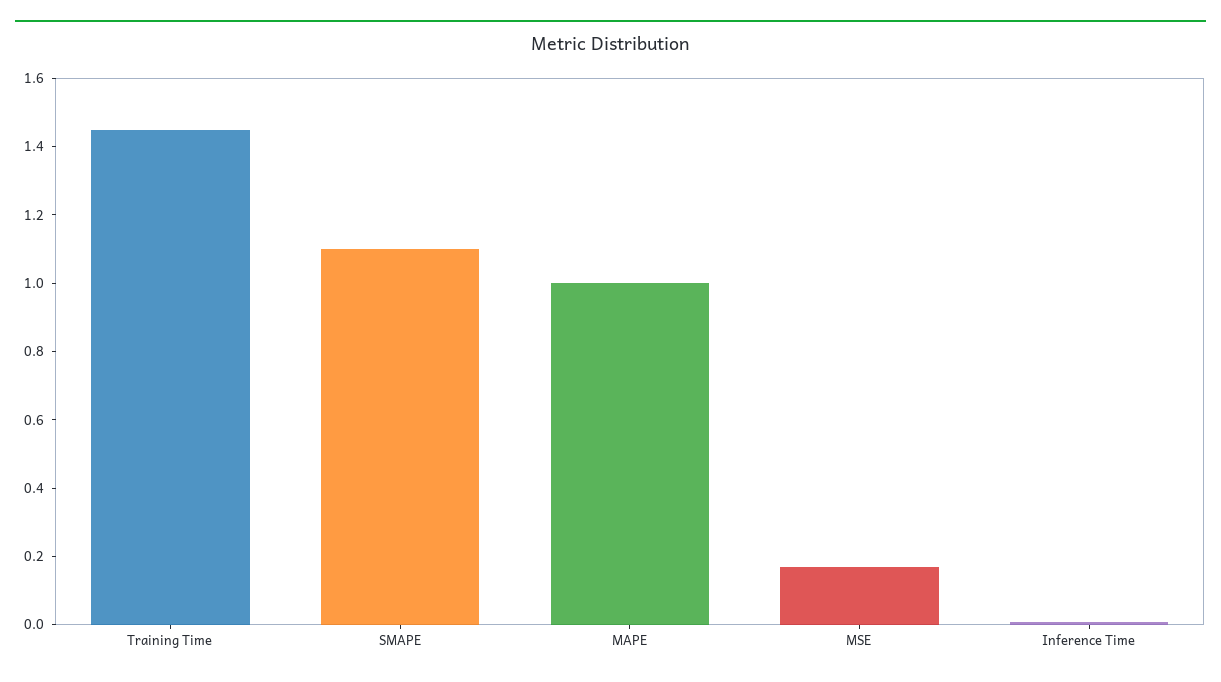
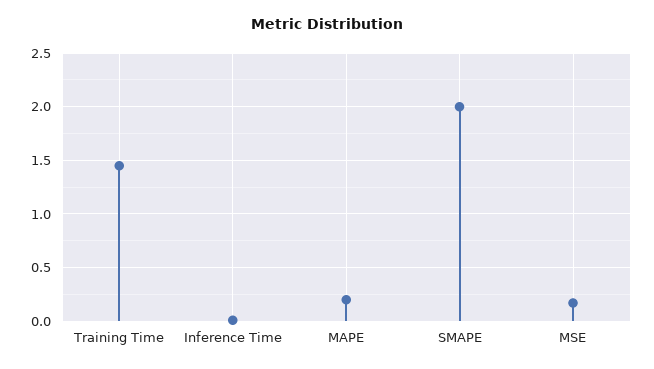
  {
    "Training Time": 1.45,
-   "SMAPE": 1.1,
+   "SMAPE": 2,
-   "MAPE": 1,
+   "MAPE": 0.2,
    "MSE": 0.15,
    "Inference Time": 0
  }

